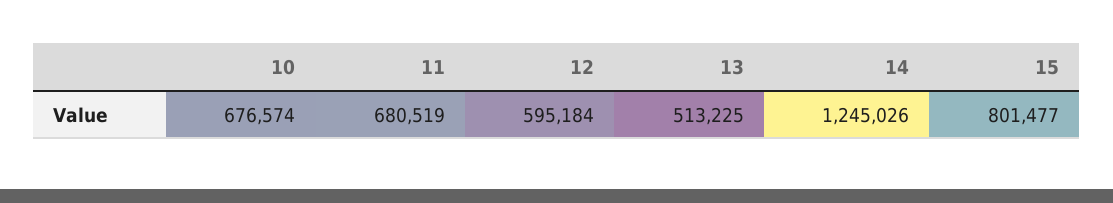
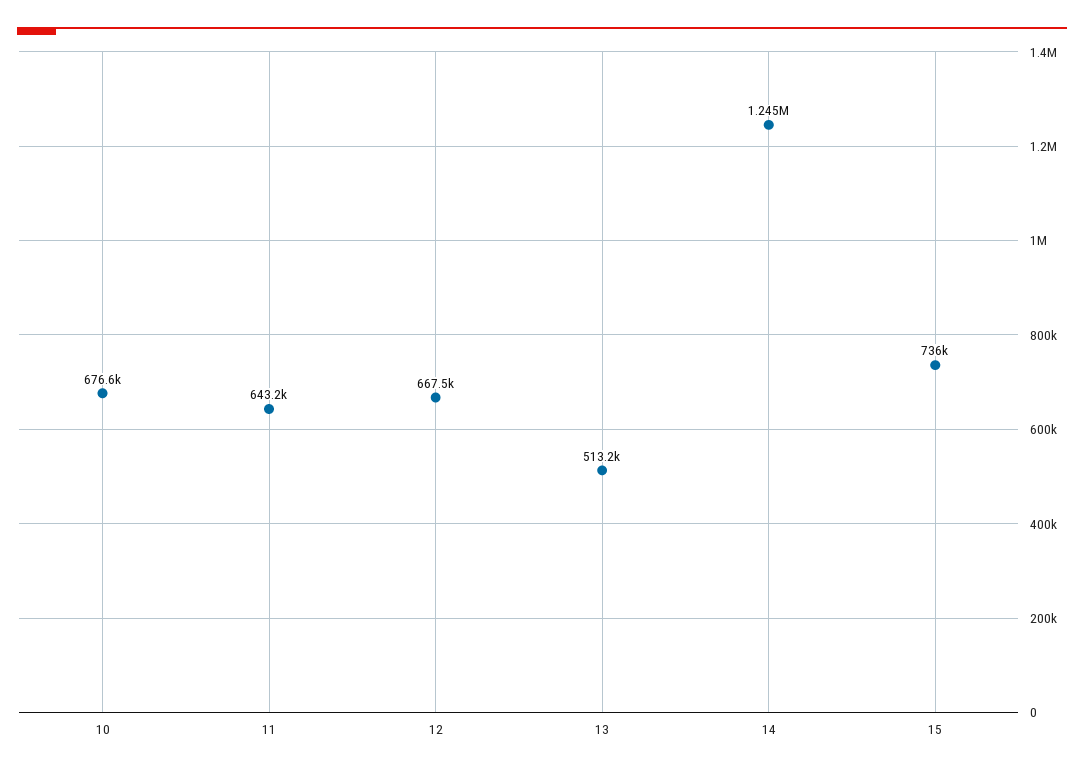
  {
    "10": 676574,
-   "11": 680519,
+   "11": 643200,
-   "12": 595184,
+   "12": 667500,
    "13": 513225,
    "14": 1245026,
-   "15": 801477
+   "15": 736000
  }

